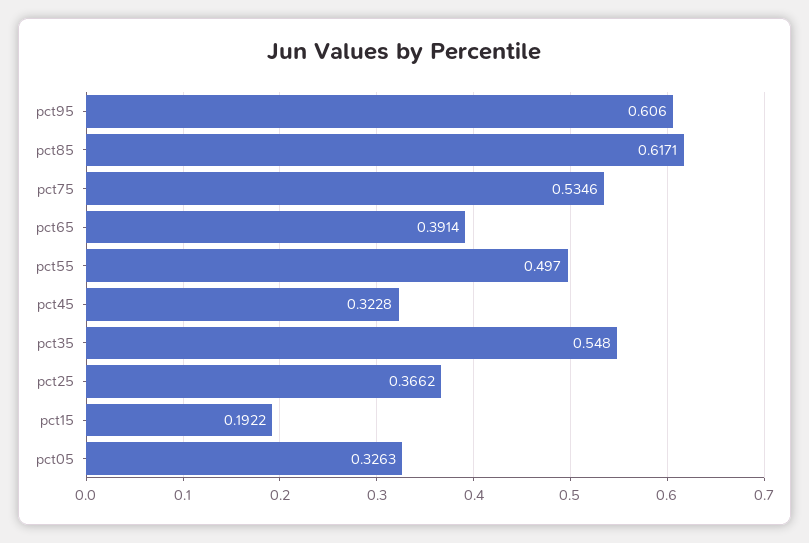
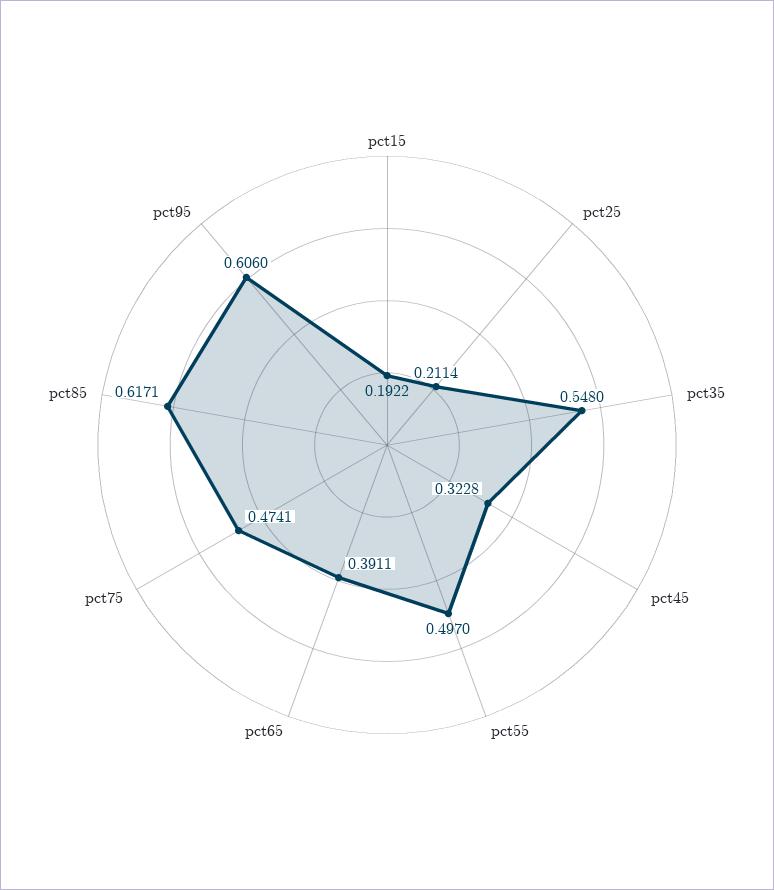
  {
    "pct95": 0.606,
    "pct85": 0.6171,
-   "pct75": 0.5346,
+   "pct75": 0.4741,
-   "pct65": 0.3914,
+   "pct65": 0.3911,
    "pct55": 0.497,
    "pct45": 0.3228,
    "pct35": 0.548,
-   "pct25": 0.3662,
+   "pct25": 0.2114,
-   "pct15": 0.1922,
+   "pct15": 0.1922
-   "pct05": 0.3263
  }

